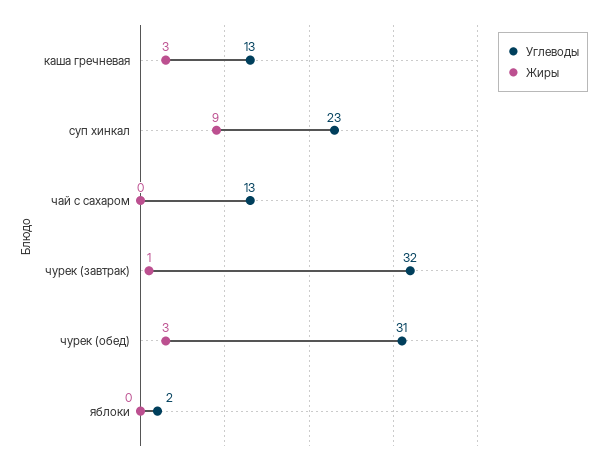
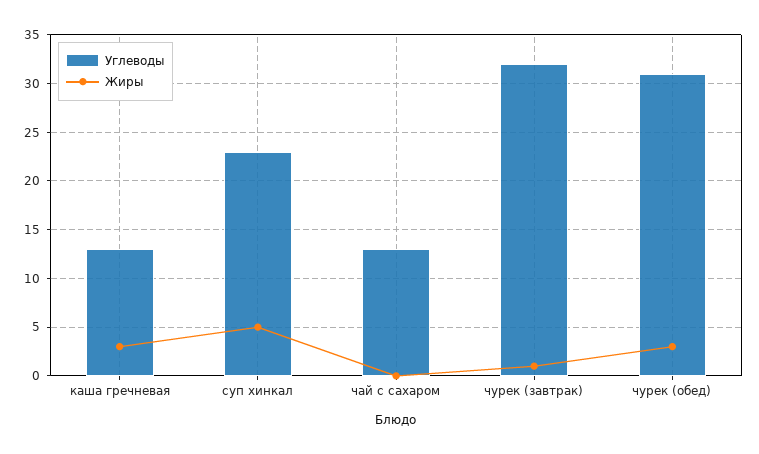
  {
    "Углеводы": {
      "каша гречневая": 13,
      "суп хинкал": 23,
      "чай с сахаром": 13,
      "чурек (завтрак)": 32,
-     "чурек (обед)": 31,
+     "чурек (обед)": 31
-     "яблоки": 2
    },
    "Жиры": {
      "каша гречневая": 3,
-     "суп хинкал": 9,
+     "суп хинкал": 5,
      "чай с сахаром": 0,
      "чурек (завтрак)": 1,
-     "чурек (обед)": 3,
+     "чурек (обед)": 3
-     "яблоки": 0
    }
  }

